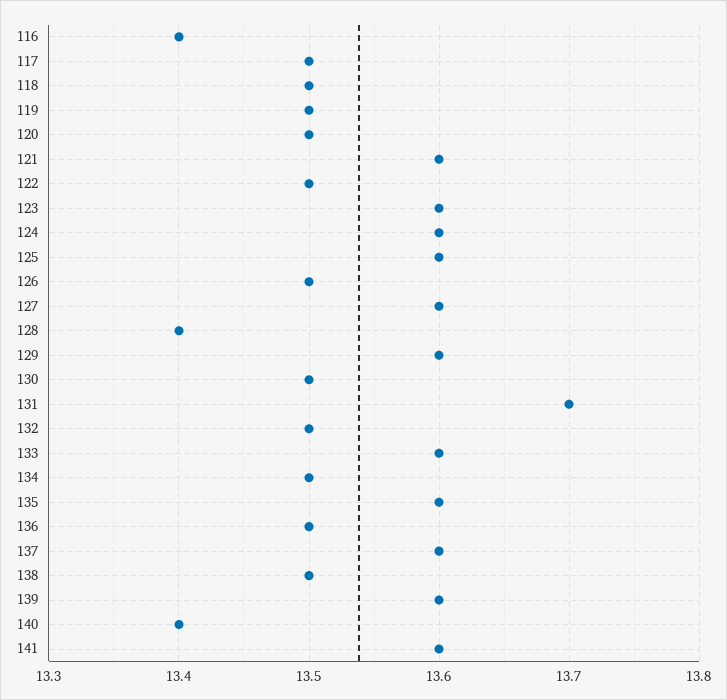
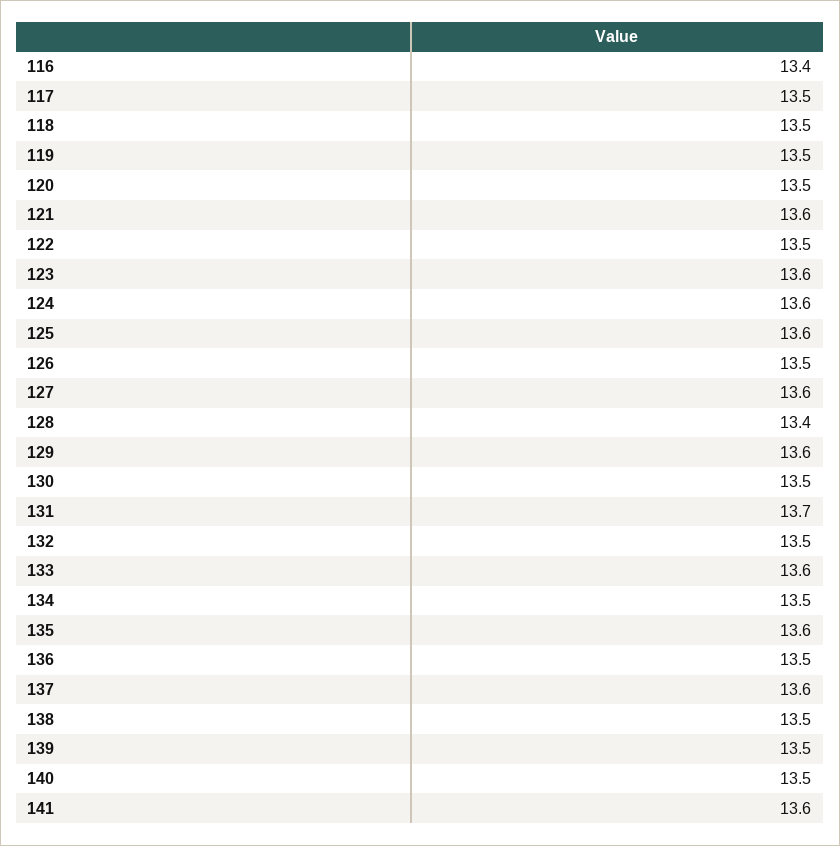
  {
    "116": 13.4,
    "117": 13.5,
    "118": 13.5,
    "119": 13.5,
    "120": 13.5,
    "121": 13.6,
    "122": 13.5,
    "123": 13.6,
    "124": 13.6,
    "125": 13.6,
    "126": 13.5,
    "127": 13.6,
    "128": 13.4,
    "129": 13.6,
    "130": 13.5,
    "131": 13.7,
    "132": 13.5,
    "133": 13.6,
    "134": 13.5,
    "135": 13.6,
    "136": 13.5,
    "137": 13.6,
    "138": 13.5,
-   "139": 13.6,
+   "139": 13.5,
-   "140": 13.4,
+   "140": 13.5,
    "141": 13.6
  }

